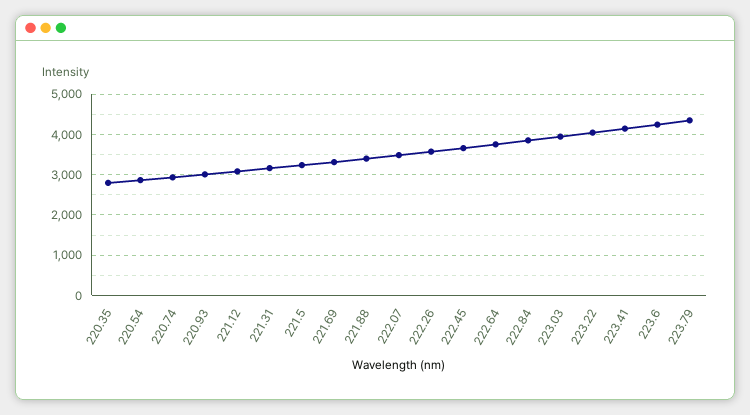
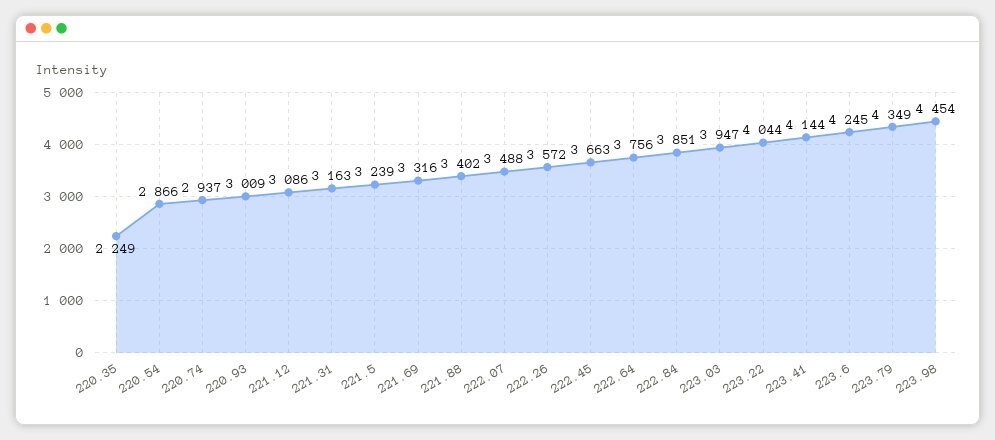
  {
-   "220.35": 2800,
+   "220.35": 2249,
    "220.54": 2866,
    "220.74": 2937,
    "220.93": 3009,
    "221.12": 3086,
    "221.31": 3163,
    "221.5": 3239,
    "221.69": 3316,
    "221.88": 3402,
    "222.07": 3488,
    "222.26": 3572,
    "222.45": 3663,
    "222.64": 3756,
    "222.84": 3851,
    "223.03": 3947,
    "223.22": 4044,
    "223.41": 4144,
    "223.6": 4245,
-   "223.79": 4349
+   "223.79": 4349,
+   "223.98": 4454
  }

